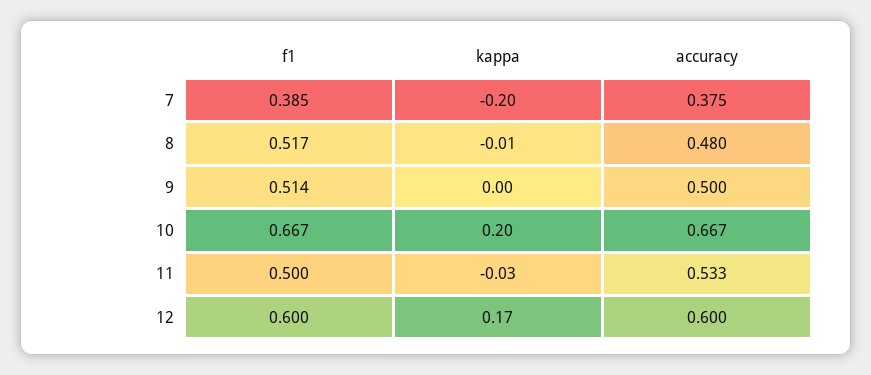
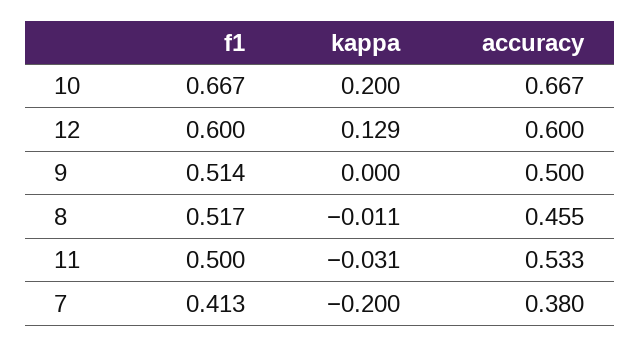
  {
    "f1": {
-     "7": 0.385,
+     "7": 0.413,
      "8": 0.517,
      "9": 0.514,
      "10": 0.667,
      "11": 0.5,
      "12": 0.6
    },
    "kappa": {
      "7": -0.2,
      "8": -0.011,
      "9": 0,
      "10": 0.2,
      "11": -0.031,
-     "12": 0.17
+     "12": 0.129
    },
    "accuracy": {
-     "7": 0.375,
+     "7": 0.38,
-     "8": 0.48,
+     "8": 0.455,
      "9": 0.5,
      "10": 0.667,
      "11": 0.533,
      "12": 0.6
    }
  }

